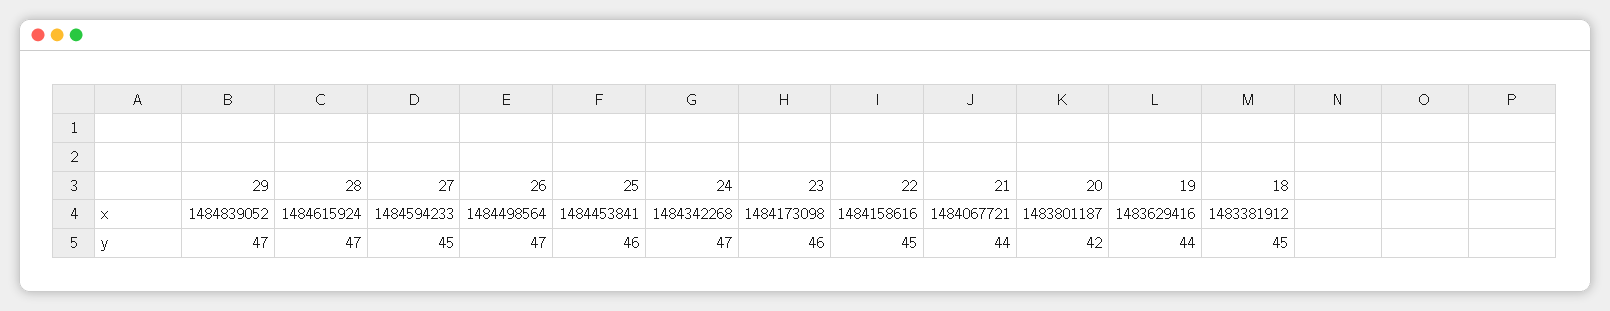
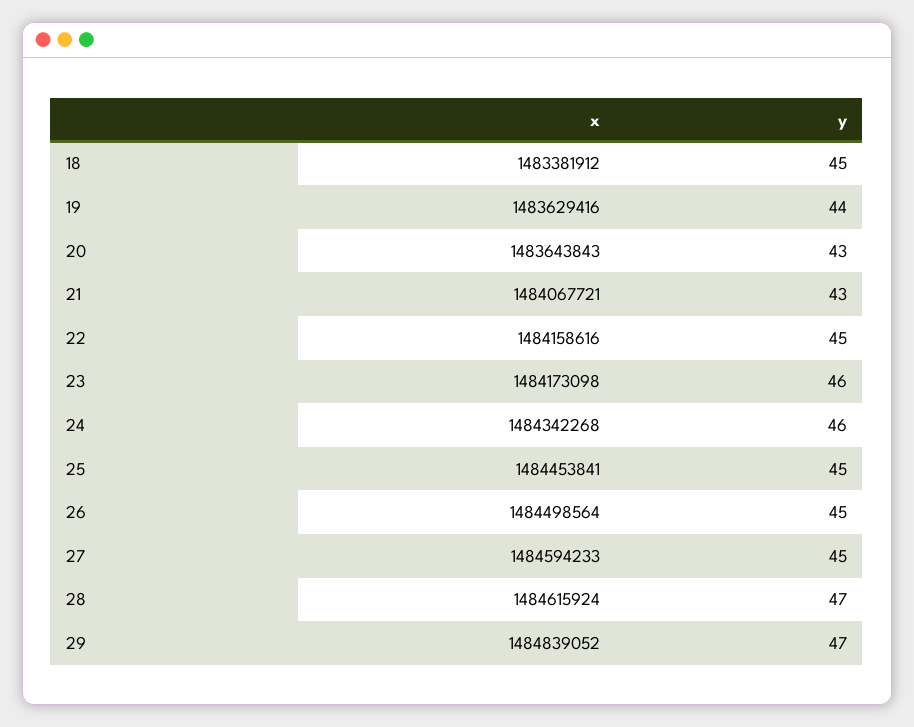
  {
    "29": {
      "x": 1484839052,
      "y": 47
    },
    "28": {
      "x": 1484615924,
      "y": 47
    },
    "27": {
      "x": 1484594233,
      "y": 45
    },
    "26": {
      "x": 1484498564,
-     "y": 47
+     "y": 45
    },
    "25": {
      "x": 1484453841,
-     "y": 46
+     "y": 45
    },
    "24": {
      "x": 1484342268,
-     "y": 47
+     "y": 46
    },
    "23": {
      "x": 1484173098,
      "y": 46
    },
    "22": {
      "x": 1484158616,
      "y": 45
    },
    "21": {
      "x": 1484067721,
-     "y": 44
+     "y": 43
    },
    "20": {
-     "x": 1483801187,
+     "x": 1483643843,
-     "y": 42
+     "y": 43
    },
    "19": {
      "x": 1483629416,
      "y": 44
    },
    "18": {
      "x": 1483381912,
      "y": 45
    }
  }

